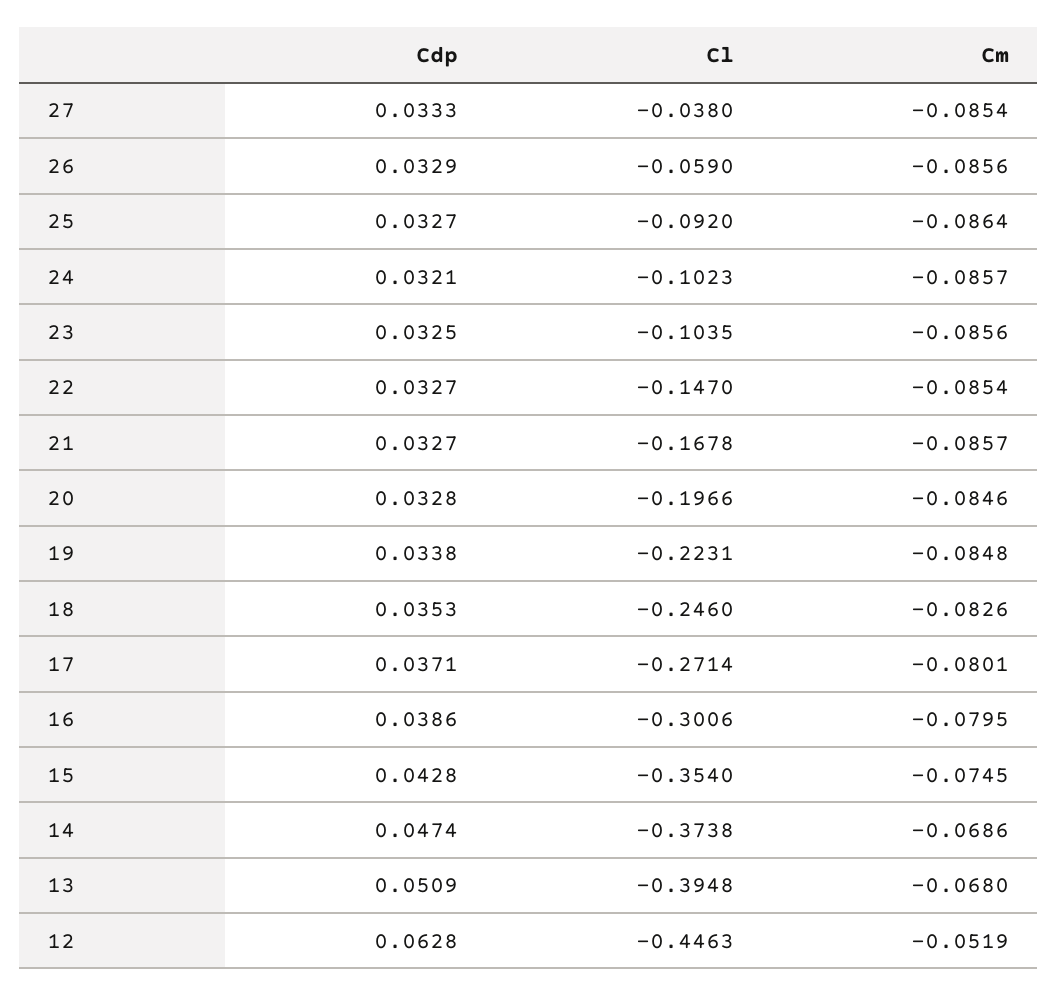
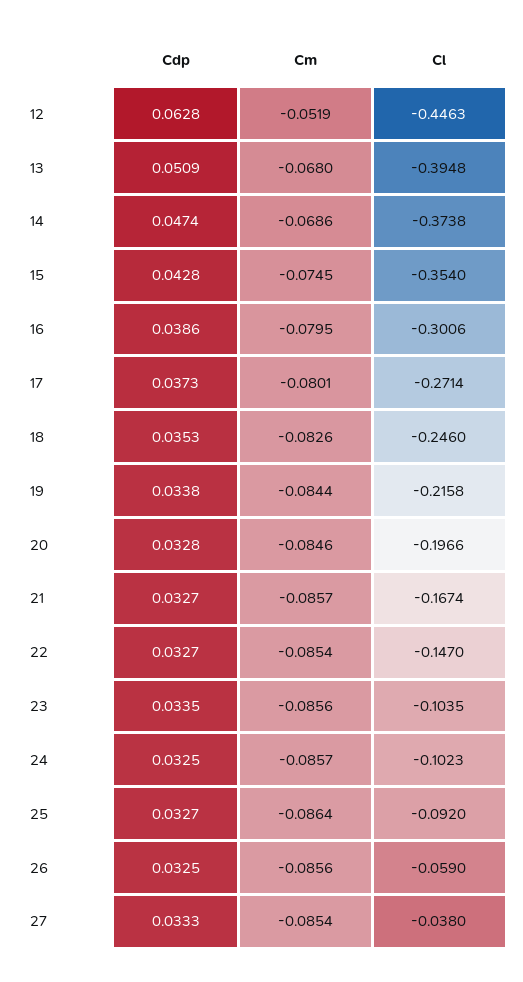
  {
    "Cdp": {
      "27": 0.0333,
-     "26": 0.0329,
+     "26": 0.0325,
      "25": 0.0327,
-     "24": 0.0321,
+     "24": 0.0325,
-     "23": 0.0325,
+     "23": 0.0335,
      "22": 0.0327,
      "21": 0.0327,
      "20": 0.0328,
      "19": 0.0338,
      "18": 0.0353,
-     "17": 0.0371,
+     "17": 0.0373,
      "16": 0.0386,
      "15": 0.0428,
      "14": 0.0474,
      "13": 0.0509,
      "12": 0.0628
    },
    "Cl": {
      "27": -0.038,
      "26": -0.059,
      "25": -0.092,
      "24": -0.1023,
      "23": -0.1035,
      "22": -0.147,
-     "21": -0.1678,
+     "21": -0.1674,
      "20": -0.1966,
-     "19": -0.2231,
+     "19": -0.2158,
      "18": -0.246,
      "17": -0.2714,
      "16": -0.3006,
      "15": -0.354,
      "14": -0.3738,
      "13": -0.3948,
      "12": -0.4463
    },
    "Cm": {
      "27": -0.0854,
      "26": -0.0856,
      "25": -0.0864,
      "24": -0.0857,
      "23": -0.0856,
      "22": -0.0854,
      "21": -0.0857,
      "20": -0.0846,
-     "19": -0.0848,
+     "19": -0.0844,
      "18": -0.0826,
      "17": -0.0801,
      "16": -0.0795,
      "15": -0.0745,
      "14": -0.0686,
      "13": -0.068,
      "12": -0.0519
    }
  }

